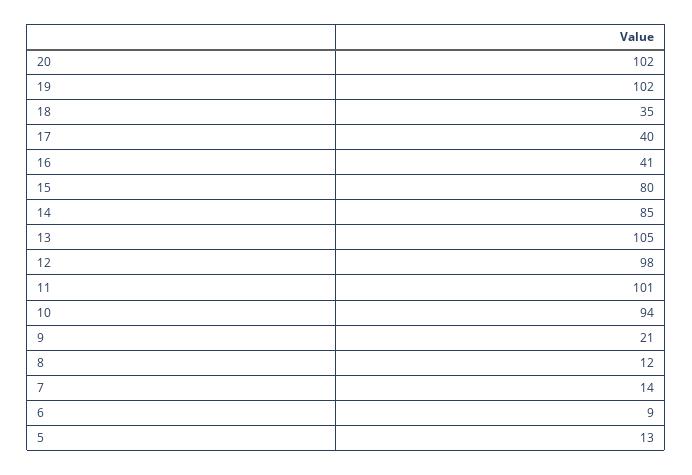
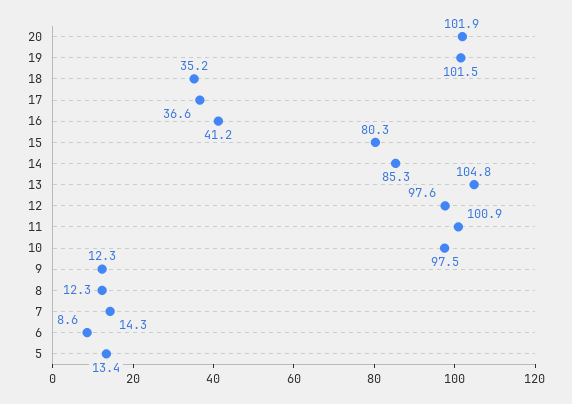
  {
    "20": 101.9,
    "19": 101.5,
    "18": 35.2,
-   "17": 40,
+   "17": 36.6,
    "16": 41.2,
    "15": 80.3,
    "14": 85.3,
    "13": 104.8,
    "12": 97.6,
    "11": 100.9,
-   "10": 94,
+   "10": 97.5,
-   "9": 21,
+   "9": 12.3,
    "8": 12.3,
    "7": 14.3,
    "6": 8.6,
    "5": 13.4
  }

